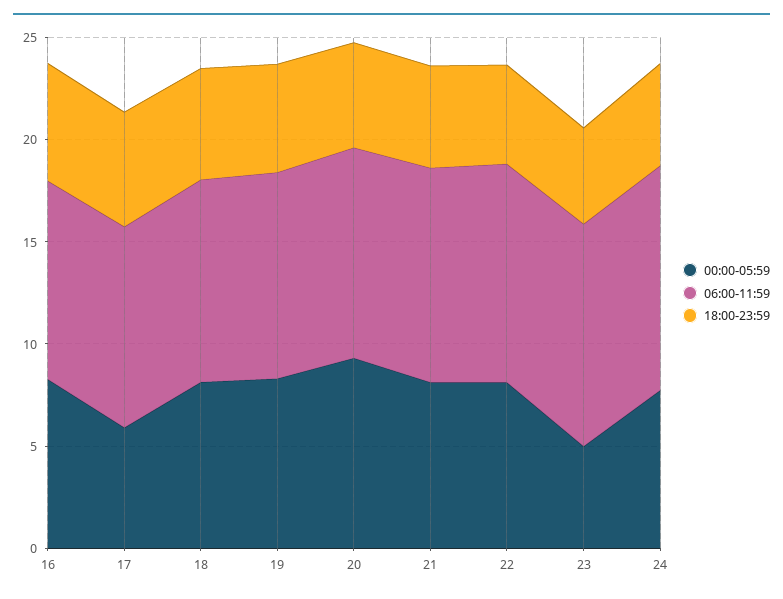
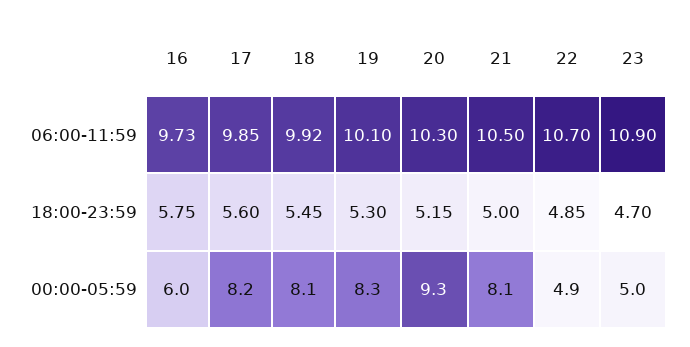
  {
    "00:00-05:59": {
-     "16": 8,
+     "16": 6,
-     "17": 6,
+     "17": 8.2,
      "18": 8.1,
      "19": 8.3,
      "20": 9.3,
      "21": 8.1,
-     "22": 8,
+     "22": 4.9,
-     "23": 5,
+     "23": 5
-     "24": 8
    },
    "06:00-11:59": {
      "16": 9.73,
      "17": 9.85,
      "18": 9.92,
      "19": 10.1,
      "20": 10.3,
      "21": 10.5,
      "22": 10.7,
-     "23": 10.9,
+     "23": 10.9
-     "24": 11
    },
    "18:00-23:59": {
      "16": 5.75,
      "17": 5.6,
      "18": 5.45,
      "19": 5.3,
      "20": 5.15,
      "21": 5,
      "22": 4.85,
-     "23": 4.7,
+     "23": 4.7
-     "24": 5
    }
  }

